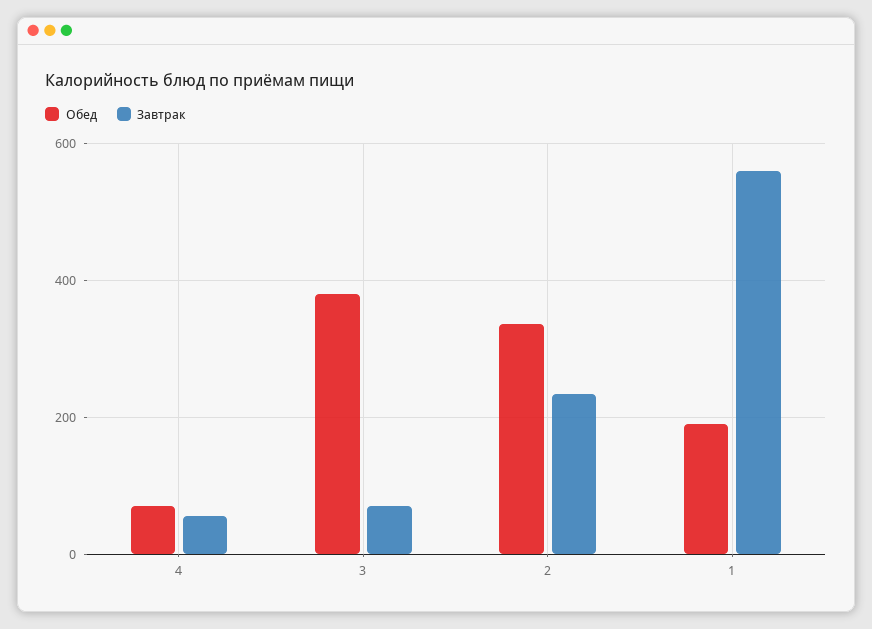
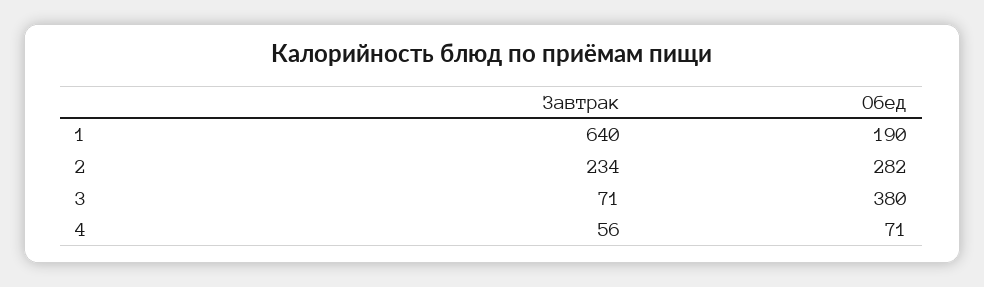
  {
    "Обед": {
      "4": 71,
      "3": 380,
-     "2": 340,
+     "2": 282,
      "1": 190
    },
    "Завтрак": {
      "4": 56,
      "3": 71,
      "2": 234,
-     "1": 560
+     "1": 640
    }
  }

